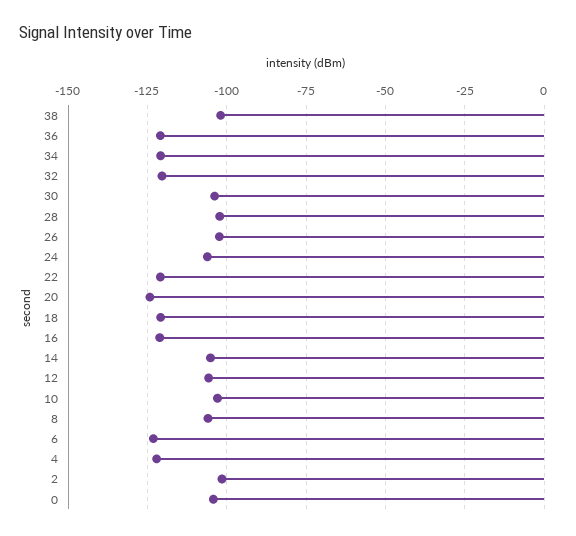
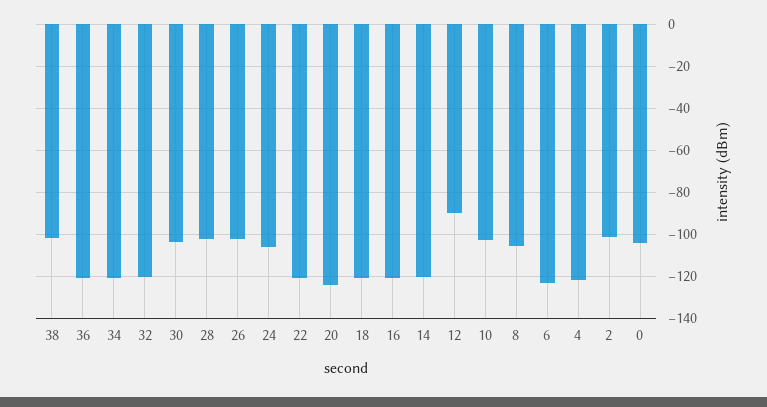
  {
    "38": -102.5,
    "36": -120,
    "34": -120,
    "32": -120,
    "30": -105,
    "28": -102.5,
    "26": -102.5,
    "24": -105,
    "22": -120,
    "20": -125,
    "18": -120,
    "16": -120,
-   "14": -105,
+   "14": -120,
-   "12": -105,
+   "12": -90,
    "10": -102.5,
    "8": -105,
    "6": -122.5,
    "4": -122.5,
    "2": -102.5,
    "0": -105
  }

